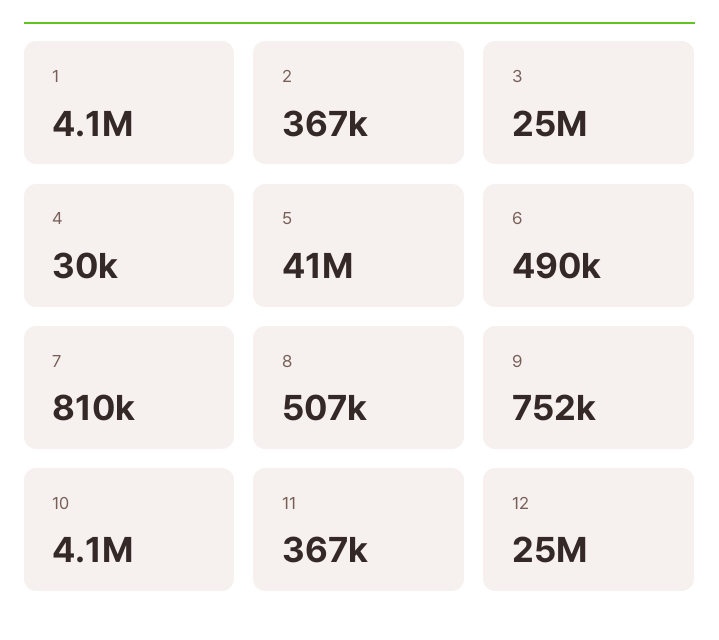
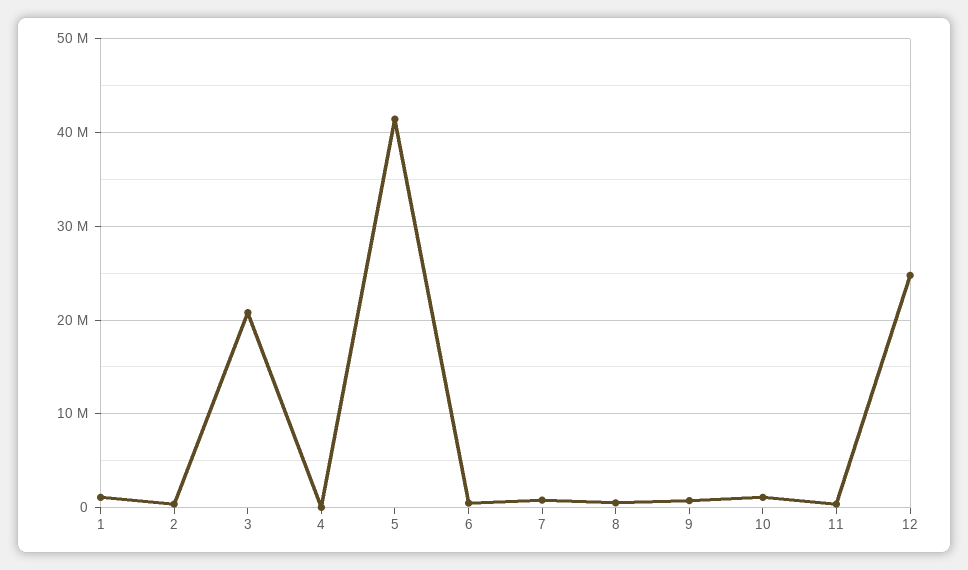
  {
-   "1": 4100000,
+   "1": 1000000,
    "2": 367000,
-   "3": 25000000,
+   "3": 21000000,
    "4": 30000,
    "5": 41000000,
    "6": 490000,
    "7": 810000,
    "8": 507000,
    "9": 752000,
-   "10": 4100000,
+   "10": 1000000,
    "11": 367000,
    "12": 25000000
  }

